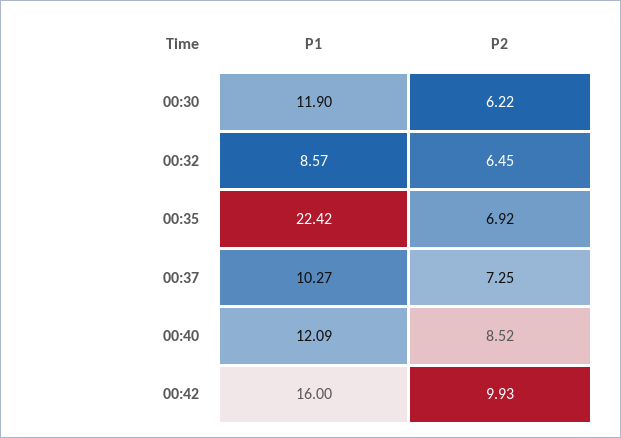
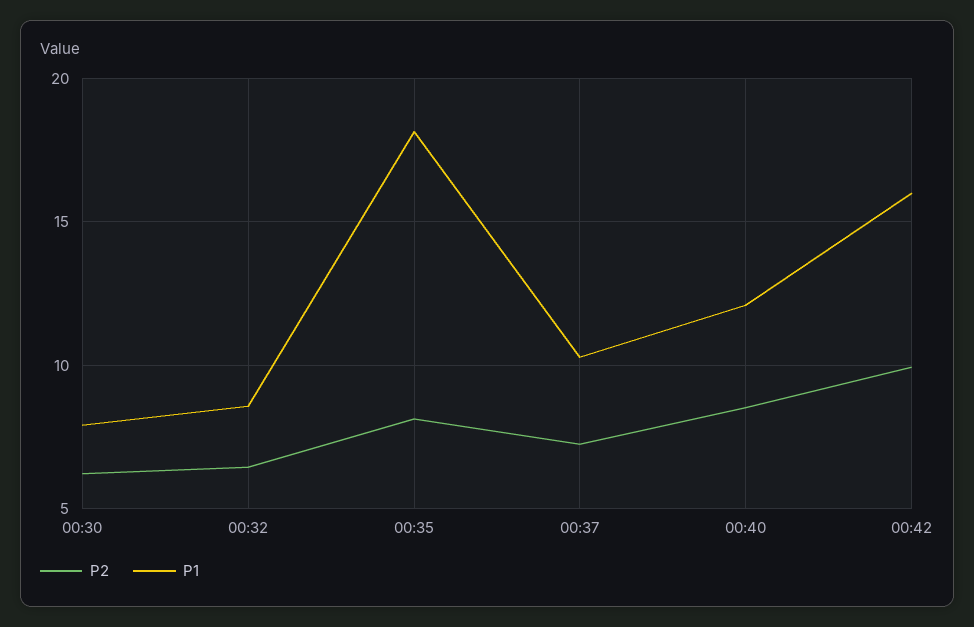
  {
    "P1": {
-     "00:30": 11.9,
+     "00:30": 8,
      "00:32": 8.57,
-     "00:35": 22.42,
+     "00:35": 18,
      "00:37": 10.27,
      "00:40": 12.09,
      "00:42": 16
    },
    "P2": {
      "00:30": 6.22,
      "00:32": 6.45,
-     "00:35": 6.92,
+     "00:35": 8,
      "00:37": 7.25,
      "00:40": 8.52,
      "00:42": 9.93
    }
  }

